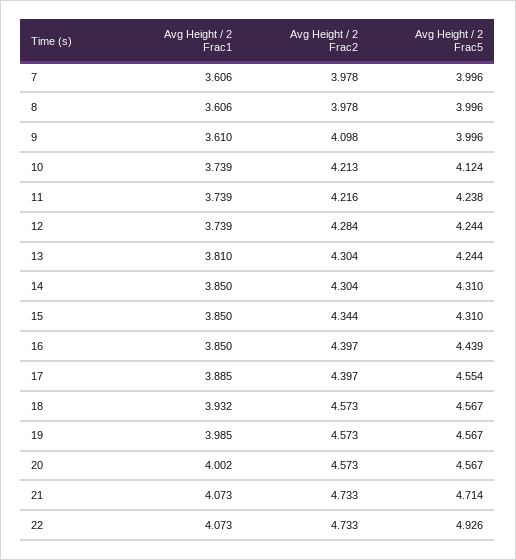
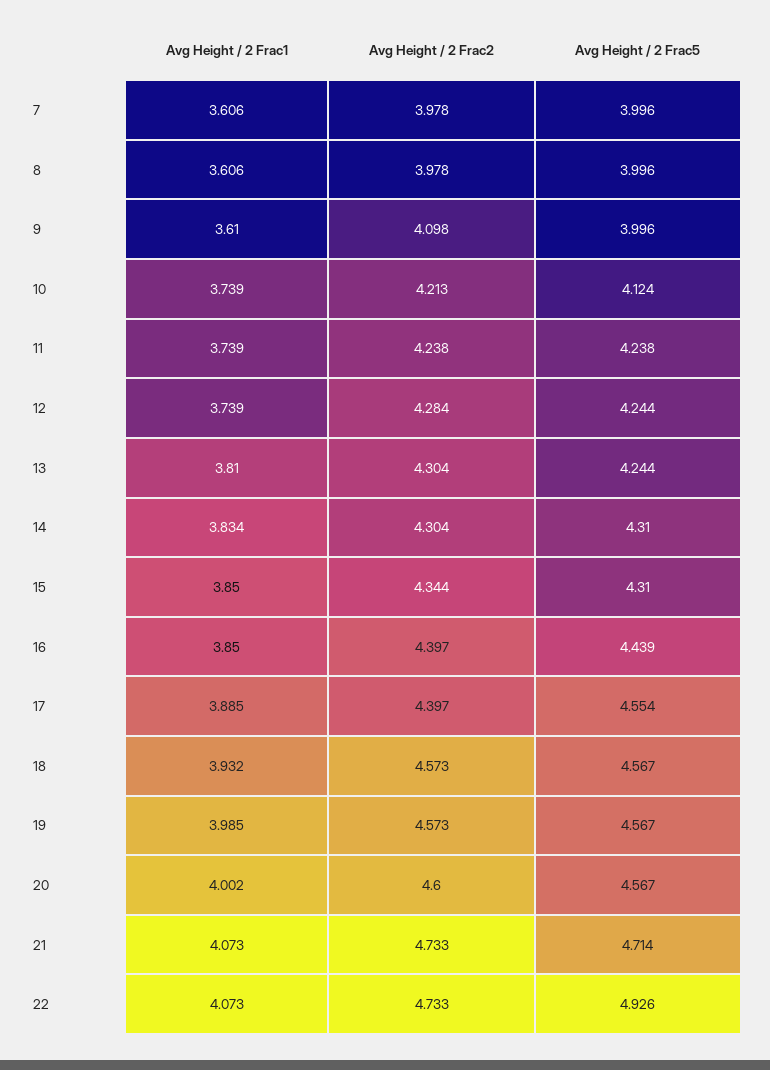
  {
    "Avg Height / 2 Frac1": {
      "7": 3.606,
      "8": 3.606,
      "9": 3.61,
      "10": 3.739,
      "11": 3.739,
      "12": 3.739,
      "13": 3.81,
-     "14": 3.85,
+     "14": 3.834,
      "15": 3.85,
      "16": 3.85,
      "17": 3.885,
      "18": 3.932,
      "19": 3.985,
      "20": 4.002,
      "21": 4.073,
      "22": 4.073
    },
    "Avg Height / 2 Frac2": {
      "7": 3.978,
      "8": 3.978,
      "9": 4.098,
      "10": 4.213,
-     "11": 4.216,
+     "11": 4.238,
      "12": 4.284,
      "13": 4.304,
      "14": 4.304,
      "15": 4.344,
      "16": 4.397,
      "17": 4.397,
      "18": 4.573,
      "19": 4.573,
-     "20": 4.573,
+     "20": 4.6,
      "21": 4.733,
      "22": 4.733
    },
    "Avg Height / 2 Frac5": {
      "7": 3.996,
      "8": 3.996,
      "9": 3.996,
      "10": 4.124,
      "11": 4.238,
      "12": 4.244,
      "13": 4.244,
      "14": 4.31,
      "15": 4.31,
      "16": 4.439,
      "17": 4.554,
      "18": 4.567,
      "19": 4.567,
      "20": 4.567,
      "21": 4.714,
      "22": 4.926
    }
  }

